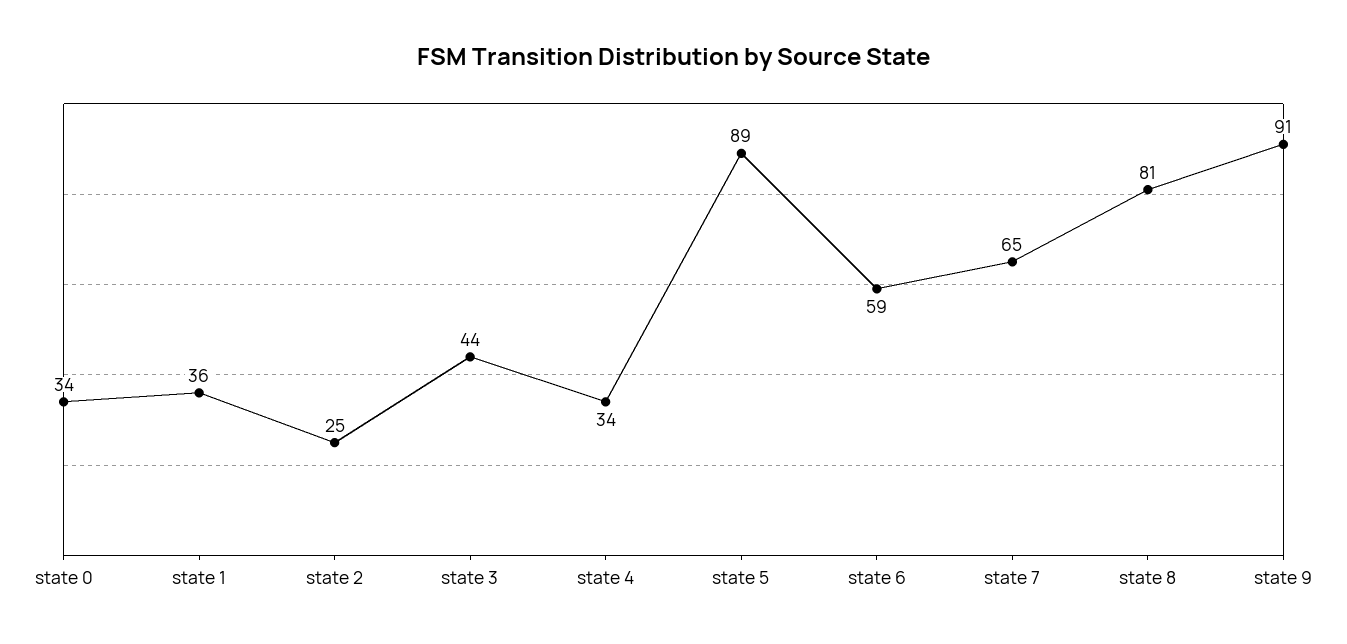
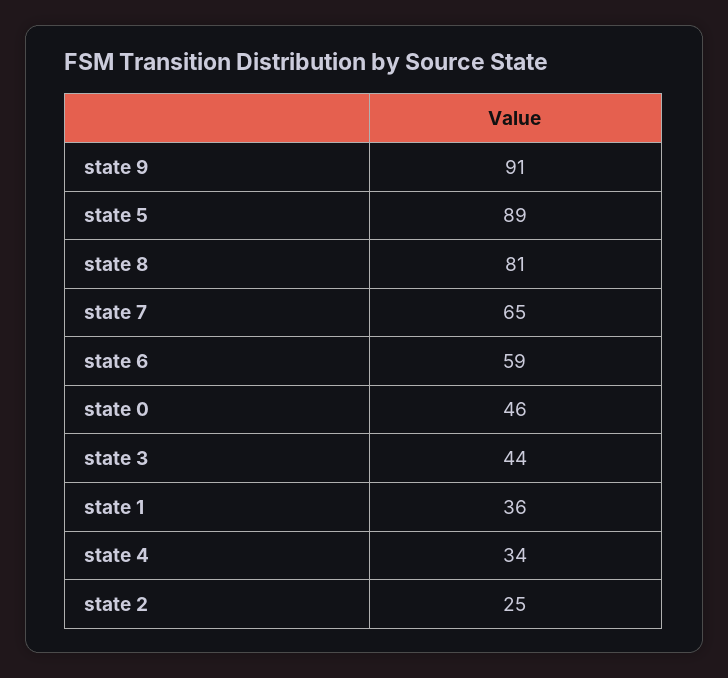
  {
-   "state 0": 34,
+   "state 0": 46,
    "state 1": 36,
    "state 2": 25,
    "state 3": 44,
    "state 4": 34,
    "state 5": 89,
    "state 6": 59,
    "state 7": 65,
    "state 8": 81,
    "state 9": 91
  }

